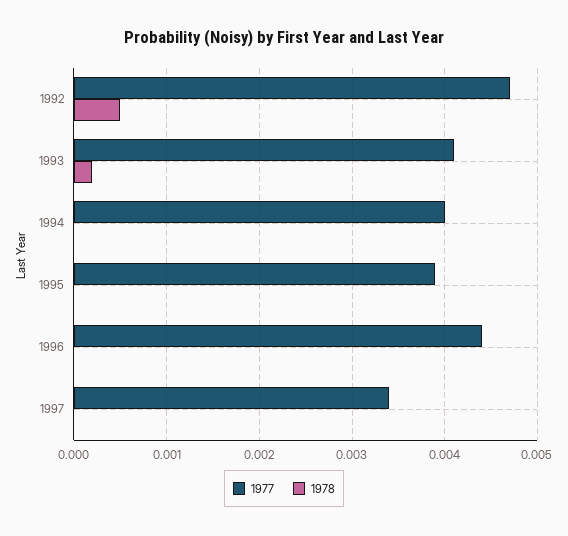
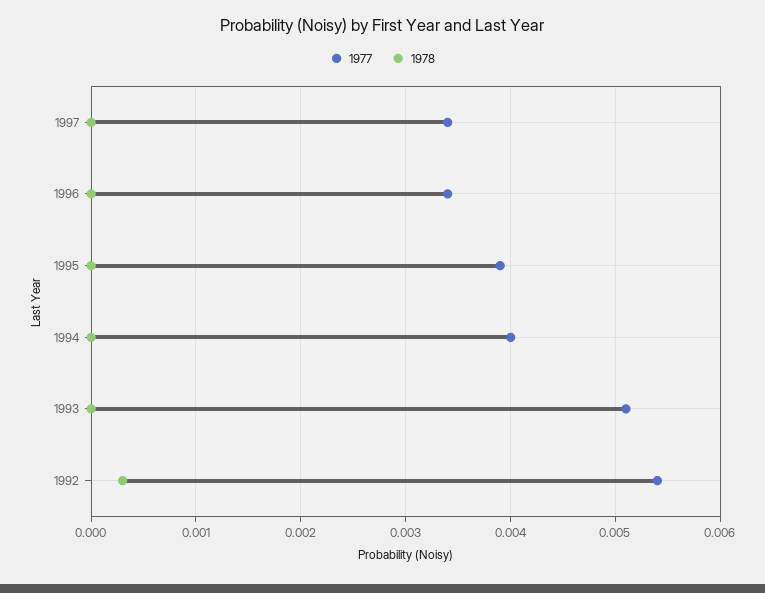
  {
    "1977": {
-     "1992": 0.0047,
+     "1992": 0.0054,
-     "1993": 0.0041,
+     "1993": 0.0051,
      "1994": 0.004,
      "1995": 0.0039,
-     "1996": 0.0044,
+     "1996": 0.0034,
      "1997": 0.0034
    },
    "1978": {
-     "1992": 0.0005,
+     "1992": 0.0003,
-     "1993": 0.0002,
+     "1993": 0,
      "1994": 0,
      "1995": 0,
      "1996": 0,
      "1997": 0
    }
  }

